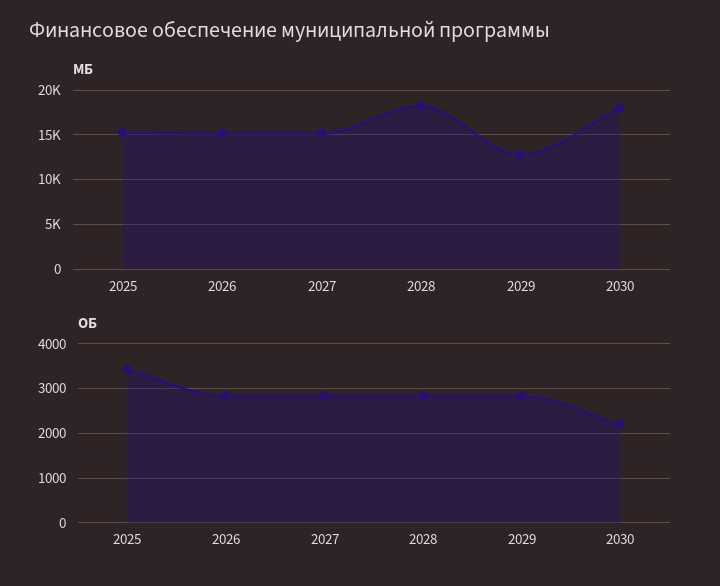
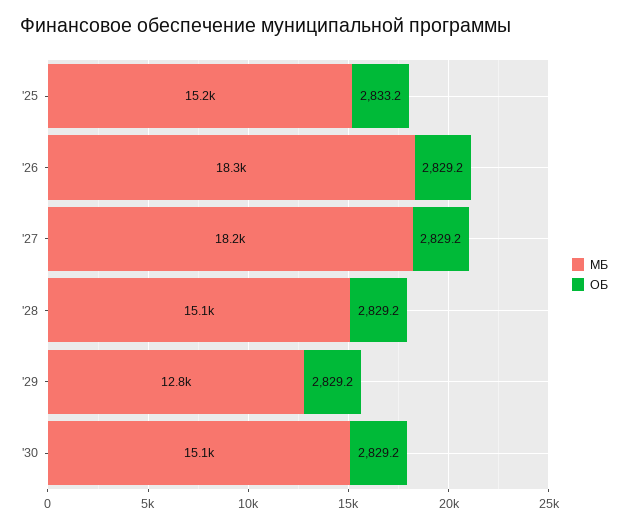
  {
    "МБ": {
      "2025": 15200,
-     "2026": 15000,
+     "2026": 18300,
-     "2027": 15000,
+     "2027": 18200,
-     "2028": 18000,
+     "2028": 15100,
      "2029": 12800,
-     "2030": 18000
+     "2030": 15100
    },
    "ОБ": {
-     "2025": 3400,
+     "2025": 2833.2,
      "2026": 2829.2,
      "2027": 2829.2,
      "2028": 2829.2,
      "2029": 2829.2,
-     "2030": 2200
+     "2030": 2829.2
    }
  }

